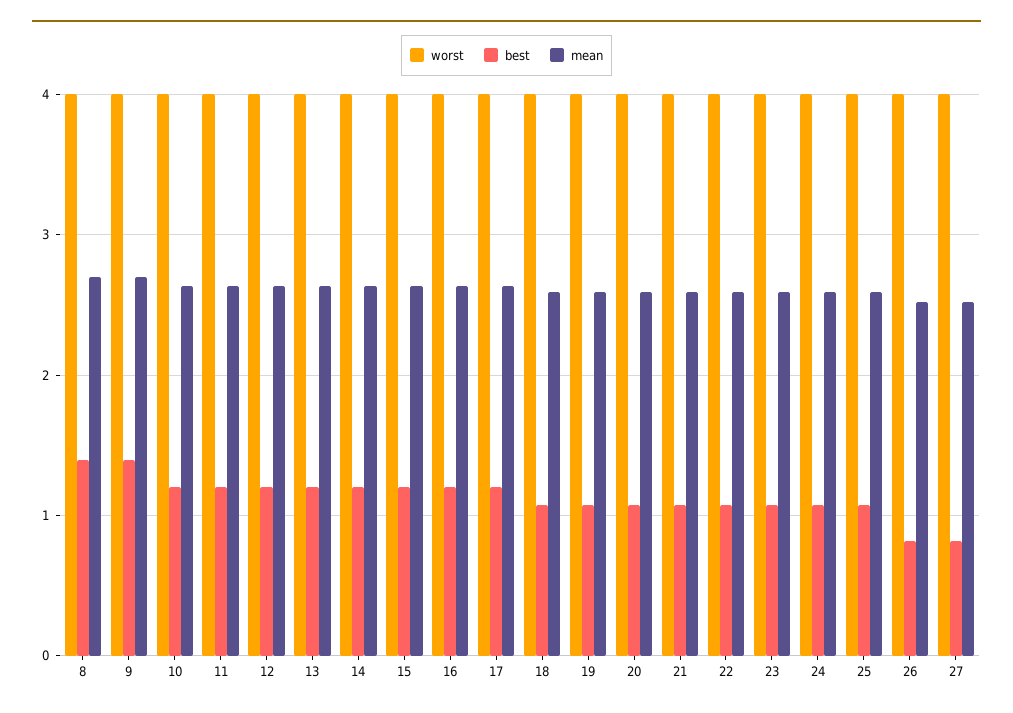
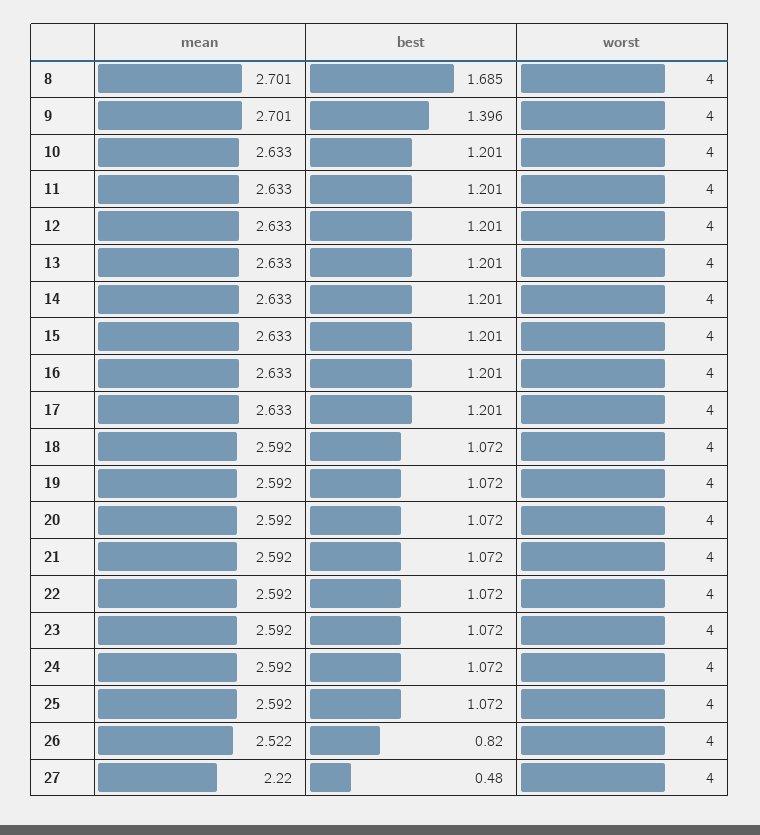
  {
    "worst": {
      "8": 4,
      "9": 4,
      "10": 4,
      "11": 4,
      "12": 4,
      "13": 4,
      "14": 4,
      "15": 4,
      "16": 4,
      "17": 4,
      "18": 4,
      "19": 4,
      "20": 4,
      "21": 4,
      "22": 4,
      "23": 4,
      "24": 4,
      "25": 4,
      "26": 4,
      "27": 4
    },
    "best": {
-     "8": 1.4,
+     "8": 1.685,
      "9": 1.396,
      "10": 1.201,
      "11": 1.201,
      "12": 1.201,
      "13": 1.201,
      "14": 1.201,
      "15": 1.201,
      "16": 1.201,
      "17": 1.201,
      "18": 1.072,
      "19": 1.072,
      "20": 1.072,
      "21": 1.072,
      "22": 1.072,
      "23": 1.072,
      "24": 1.072,
      "25": 1.072,
      "26": 0.82,
-     "27": 0.8
+     "27": 0.48
    },
    "mean": {
      "8": 2.701,
      "9": 2.701,
      "10": 2.633,
      "11": 2.633,
      "12": 2.633,
      "13": 2.633,
      "14": 2.633,
      "15": 2.633,
      "16": 2.633,
      "17": 2.633,
      "18": 2.592,
      "19": 2.592,
      "20": 2.592,
      "21": 2.592,
      "22": 2.592,
      "23": 2.592,
      "24": 2.592,
      "25": 2.592,
      "26": 2.522,
-     "27": 2.5
+     "27": 2.22
    }
  }

